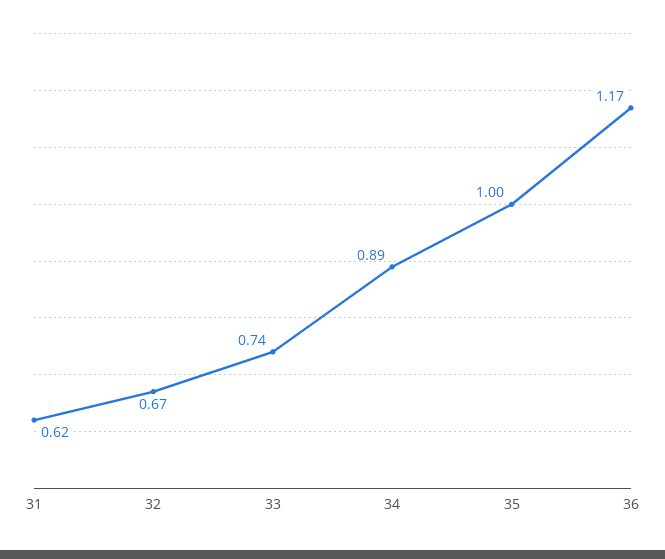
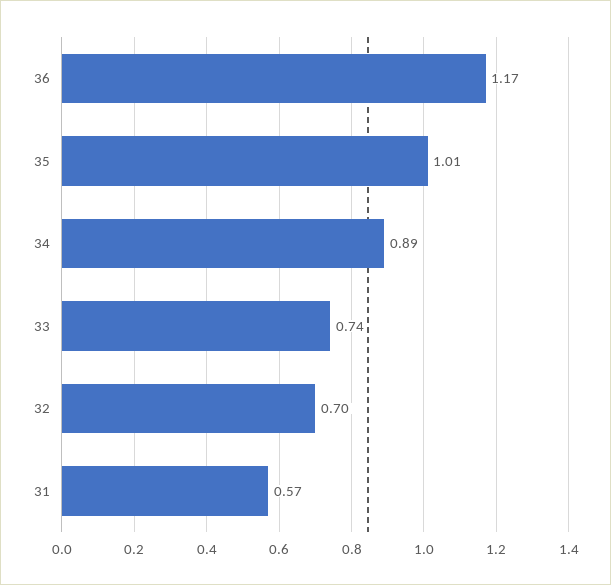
  {
-   "31": 0.62,
+   "31": 0.57,
-   "32": 0.67,
+   "32": 0.7,
    "33": 0.74,
    "34": 0.89,
-   "35": 1,
+   "35": 1.01,
    "36": 1.17
  }

